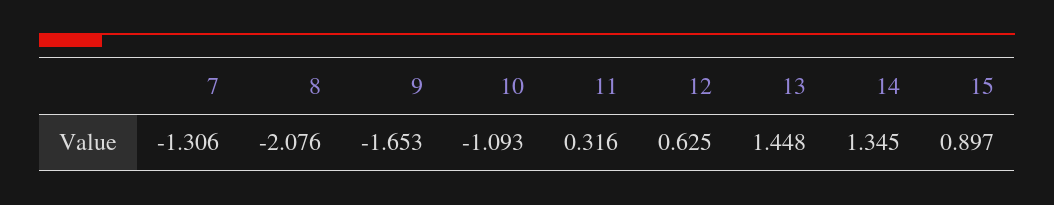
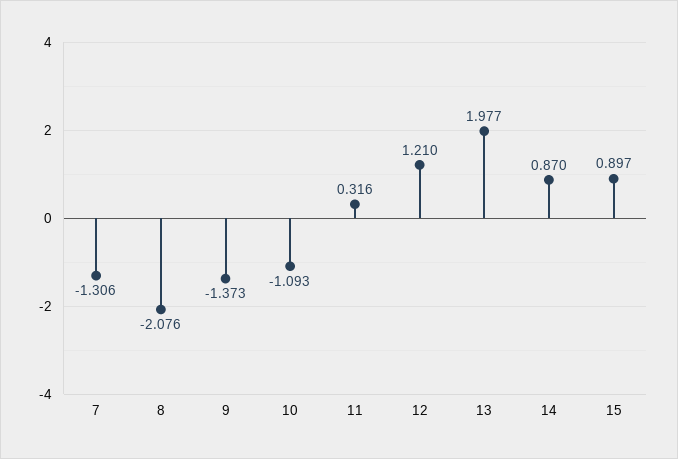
  {
    "7": -1.306,
    "8": -2.076,
-   "9": -1.653,
+   "9": -1.373,
    "10": -1.093,
    "11": 0.316,
-   "12": 0.625,
+   "12": 1.21,
-   "13": 1.448,
+   "13": 1.977,
-   "14": 1.345,
+   "14": 0.87,
    "15": 0.897
  }

